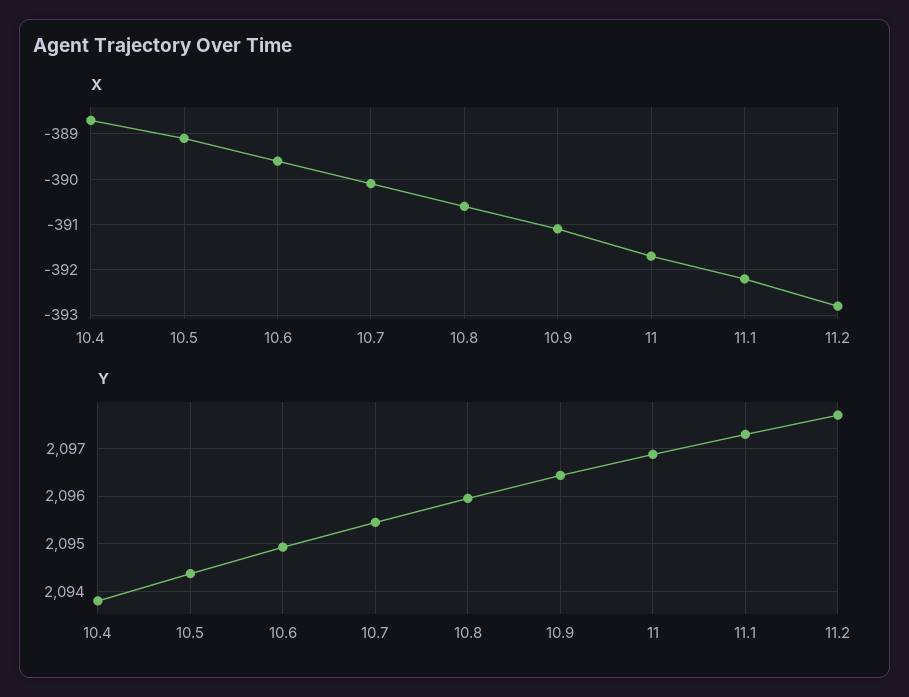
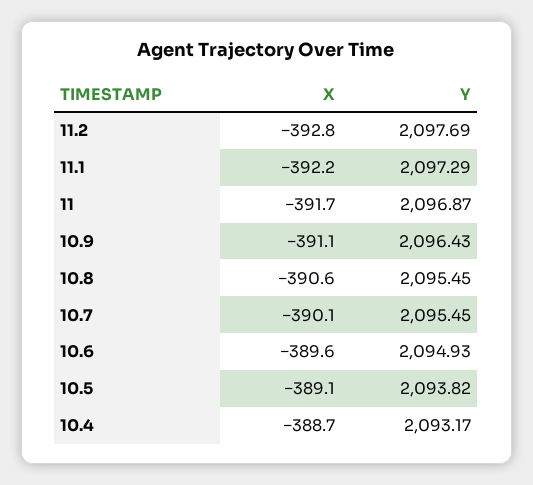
  {
    "X": {
      "10.4": -388.7,
      "10.5": -389.1,
      "10.6": -389.6,
      "10.7": -390.1,
      "10.8": -390.6,
      "10.9": -391.1,
      "11": -391.7,
      "11.1": -392.2,
      "11.2": -392.8
    },
    "Y": {
-     "10.4": 2093.8,
+     "10.4": 2093.17,
-     "10.5": 2094.4,
+     "10.5": 2093.82,
      "10.6": 2094.93,
      "10.7": 2095.45,
-     "10.8": 2096,
+     "10.8": 2095.45,
      "10.9": 2096.43,
      "11": 2096.87,
      "11.1": 2097.29,
      "11.2": 2097.69
    }
  }

